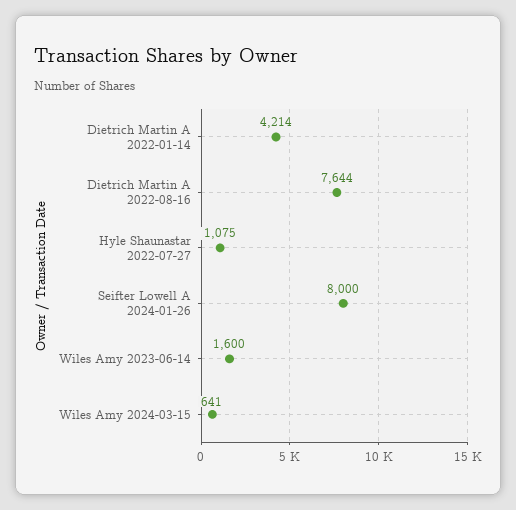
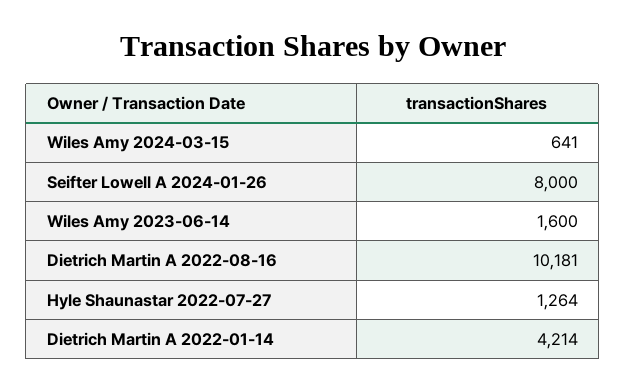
  {
    "Dietrich Martin A 2022-01-14": 4214,
-   "Dietrich Martin A 2022-08-16": 7644,
+   "Dietrich Martin A 2022-08-16": 10181,
-   "Hyle Shaunastar 2022-07-27": 1075,
+   "Hyle Shaunastar 2022-07-27": 1264,
    "Seifter Lowell A 2024-01-26": 8000,
    "Wiles Amy 2023-06-14": 1600,
    "Wiles Amy 2024-03-15": 641
  }

